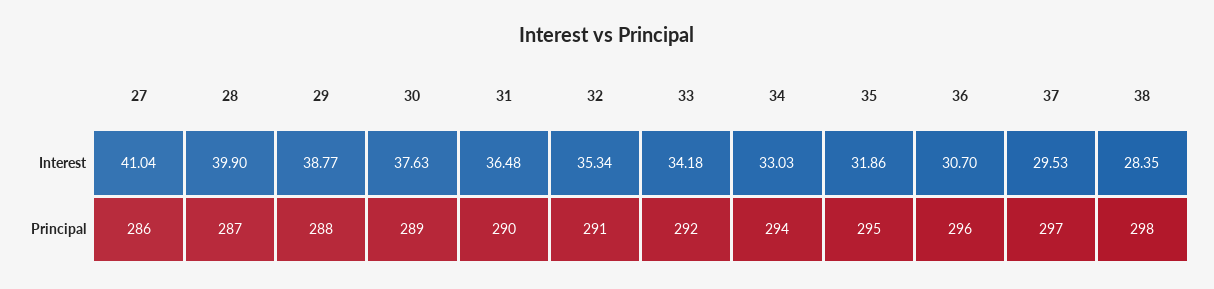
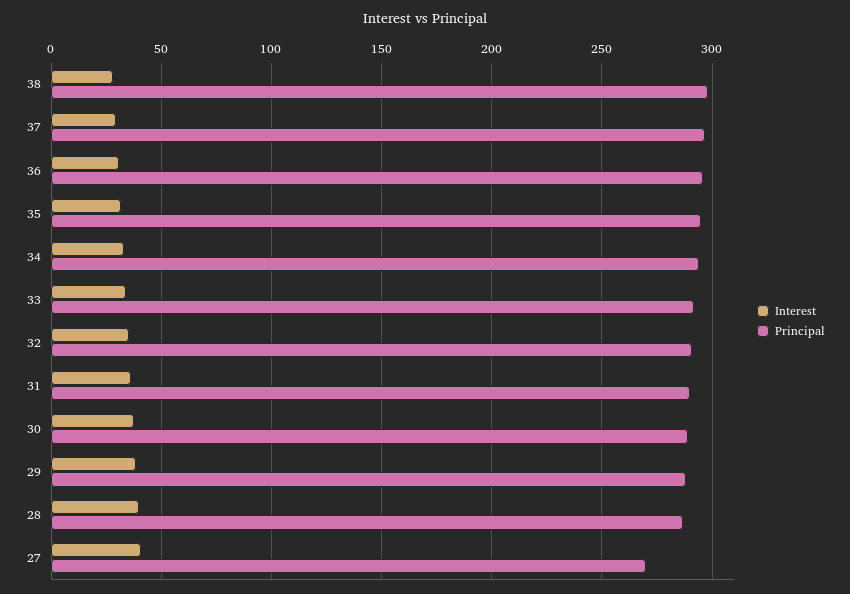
  {
    "Interest": {
      "27": 41.04,
      "28": 39.9,
      "29": 38.77,
      "30": 37.63,
      "31": 36.48,
      "32": 35.34,
      "33": 34.18,
      "34": 33.03,
      "35": 31.86,
      "36": 30.7,
      "37": 29.53,
      "38": 28.35
    },
    "Principal": {
-     "27": 286,
+     "27": 270,
      "28": 287,
      "29": 288,
      "30": 289,
      "31": 290,
      "32": 291,
      "33": 292,
      "34": 294,
      "35": 295,
      "36": 296,
      "37": 297,
      "38": 298
    }
  }

